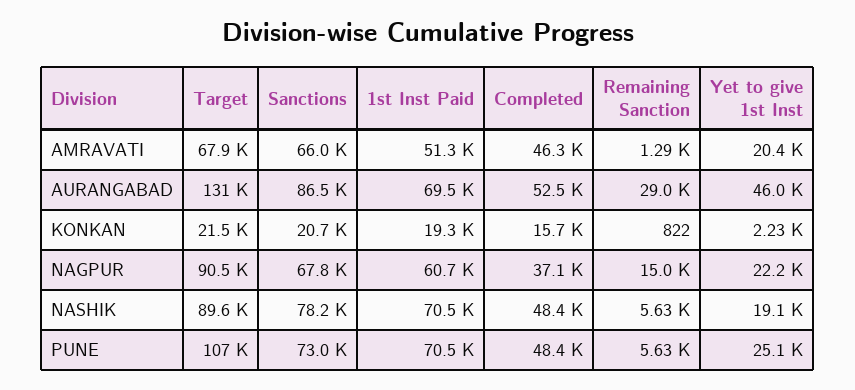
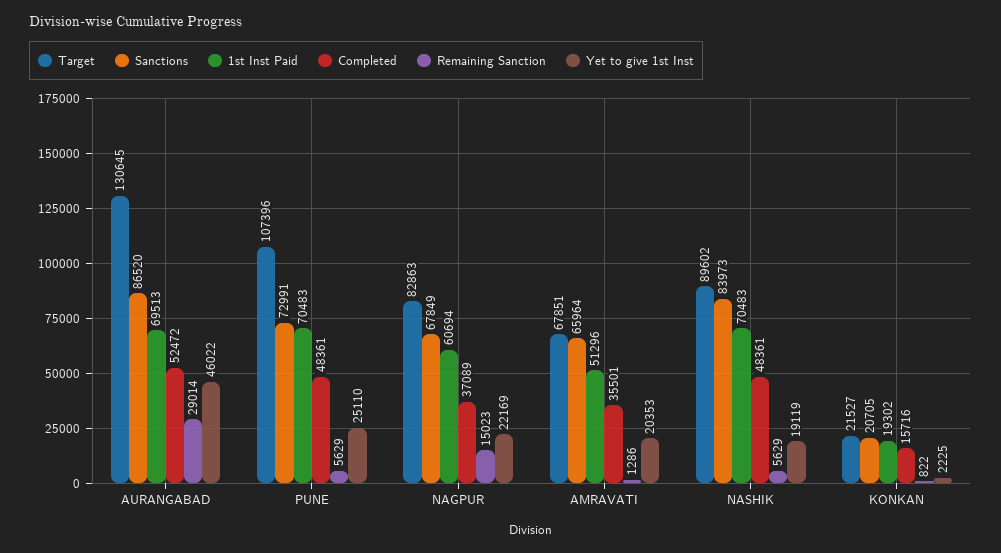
  {
    "Target": {
      "AMRAVATI": 67851,
      "AURANGABAD": 130645,
      "KONKAN": 21527,
-     "NAGPUR": 90500,
+     "NAGPUR": 82863,
      "NASHIK": 89602,
      "PUNE": 107396
    },
    "Sanctions": {
      "AMRAVATI": 65964,
      "AURANGABAD": 86520,
      "KONKAN": 20705,
      "NAGPUR": 67849,
-     "NASHIK": 78200,
+     "NASHIK": 83973,
      "PUNE": 72991
    },
    "1st Inst Paid": {
      "AMRAVATI": 51296,
      "AURANGABAD": 69513,
      "KONKAN": 19302,
      "NAGPUR": 60694,
      "NASHIK": 70483,
      "PUNE": 70483
    },
    "Completed": {
-     "AMRAVATI": 46300,
+     "AMRAVATI": 35501,
      "AURANGABAD": 52472,
      "KONKAN": 15716,
      "NAGPUR": 37089,
      "NASHIK": 48361,
      "PUNE": 48361
    },
    "Remaining Sanction": {
      "AMRAVATI": 1286,
      "AURANGABAD": 29014,
      "KONKAN": 822,
      "NAGPUR": 15023,
      "NASHIK": 5629,
      "PUNE": 5629
    },
    "Yet to give 1st Inst": {
      "AMRAVATI": 20353,
      "AURANGABAD": 46022,
      "KONKAN": 2225,
      "NAGPUR": 22169,
      "NASHIK": 19119,
      "PUNE": 25110
    }
  }

